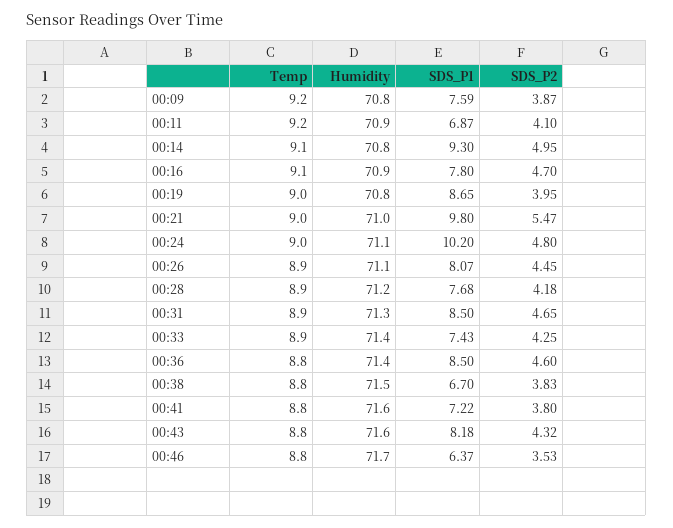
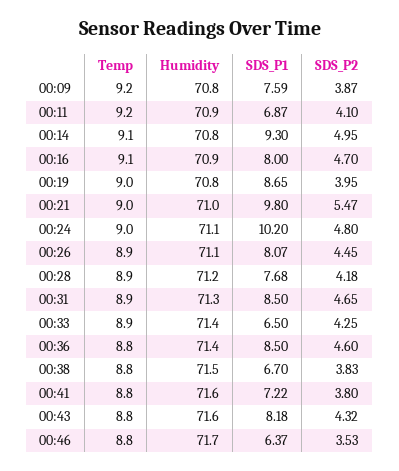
  {
    "Temp": {
      "00:09": 9.2,
      "00:11": 9.2,
      "00:14": 9.1,
      "00:16": 9.1,
      "00:19": 9,
      "00:21": 9,
      "00:24": 9,
      "00:26": 8.9,
      "00:28": 8.9,
      "00:31": 8.9,
      "00:33": 8.9,
      "00:36": 8.8,
      "00:38": 8.8,
      "00:41": 8.8,
      "00:43": 8.8,
      "00:46": 8.8
    },
    "Humidity": {
      "00:09": 70.8,
      "00:11": 70.9,
      "00:14": 70.8,
      "00:16": 70.9,
      "00:19": 70.8,
      "00:21": 71,
      "00:24": 71.1,
      "00:26": 71.1,
      "00:28": 71.2,
      "00:31": 71.3,
      "00:33": 71.4,
      "00:36": 71.4,
      "00:38": 71.5,
      "00:41": 71.6,
      "00:43": 71.6,
      "00:46": 71.7
    },
    "SDS_P1": {
      "00:09": 7.59,
      "00:11": 6.87,
      "00:14": 9.3,
-     "00:16": 7.8,
+     "00:16": 8,
      "00:19": 8.65,
      "00:21": 9.8,
      "00:24": 10.2,
      "00:26": 8.07,
      "00:28": 7.68,
      "00:31": 8.5,
-     "00:33": 7.43,
+     "00:33": 6.5,
      "00:36": 8.5,
      "00:38": 6.7,
      "00:41": 7.22,
      "00:43": 8.18,
      "00:46": 6.37
    },
    "SDS_P2": {
      "00:09": 3.87,
      "00:11": 4.1,
      "00:14": 4.95,
      "00:16": 4.7,
      "00:19": 3.95,
      "00:21": 5.47,
      "00:24": 4.8,
      "00:26": 4.45,
      "00:28": 4.18,
      "00:31": 4.65,
      "00:33": 4.25,
      "00:36": 4.6,
      "00:38": 3.83,
      "00:41": 3.8,
      "00:43": 4.32,
      "00:46": 3.53
    }
  }

